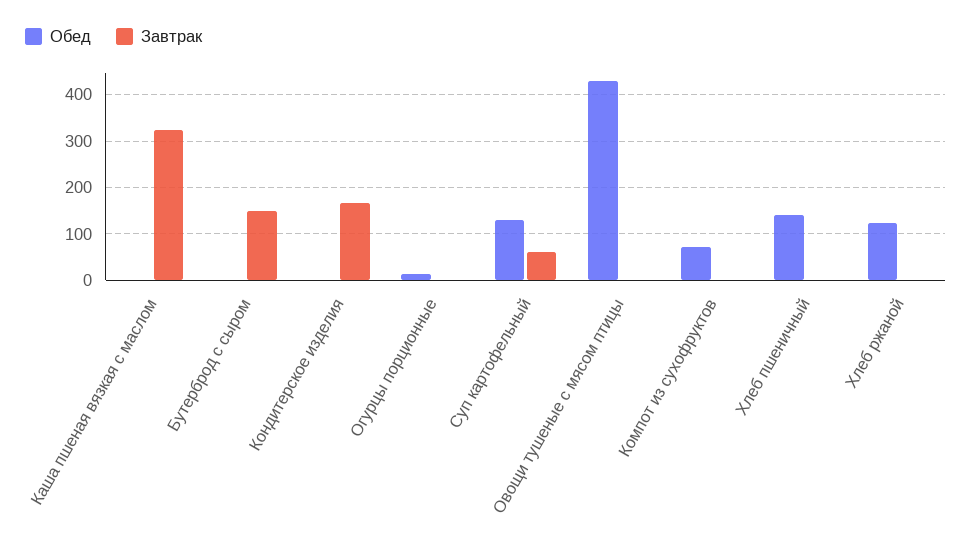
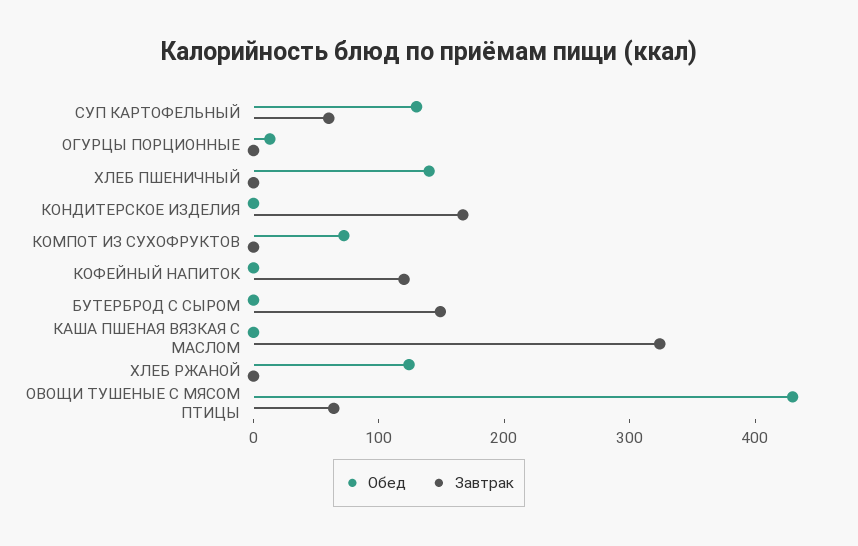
  {
    "Обед": {
      "Каша пшеная вязкая с маслом": 0,
      "Бутерброд с сыром": 0,
      "Кондитерское изделия": 0,
      "Огурцы порционные": 20,
      "Суп картофельный": 140,
      "Овощи тушеные с мясом птицы": 440,
      "Компот из сухофруктов": 80,
      "Хлеб пшеничный": 140,
-     "Хлеб ржаной": 120
+     "Хлеб ржаной": 120,
+     "КОФЕЙНЫЙ НАПИТОК": 0
    },
    "Завтрак": {
      "Каша пшеная вязкая с маслом": 320,
      "Бутерброд с сыром": 140,
      "Кондитерское изделия": 160,
      "Огурцы порционные": 0,
      "Суп картофельный": 60,
-     "Овощи тушеные с мясом птицы": 0,
+     "Овощи тушеные с мясом птицы": 60,
      "Компот из сухофруктов": 0,
      "Хлеб пшеничный": 0,
-     "Хлеб ржаной": 0
+     "Хлеб ржаной": 0,
+     "КОФЕЙНЫЙ НАПИТОК": 120
    }
  }

